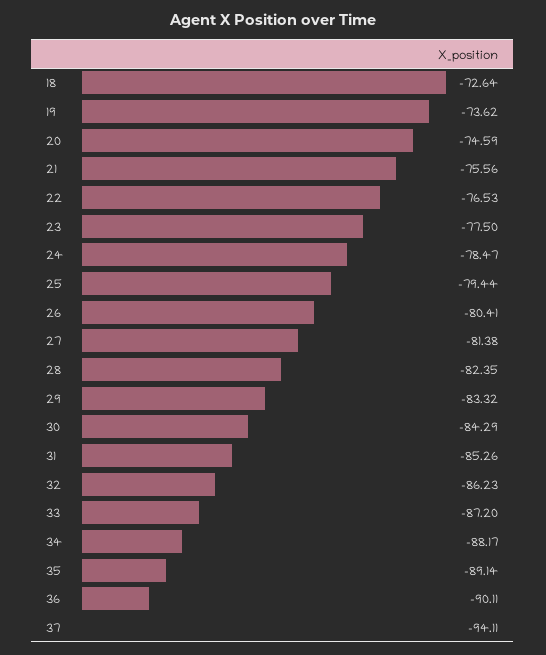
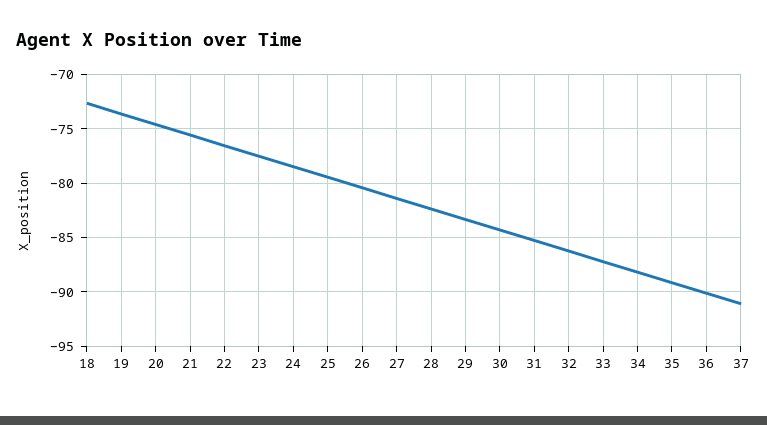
  {
    "18": -72.64,
    "19": -73.62,
    "20": -74.59,
    "21": -75.56,
    "22": -76.53,
    "23": -77.5,
    "24": -78.47,
    "25": -79.44,
    "26": -80.41,
    "27": -81.38,
    "28": -82.35,
    "29": -83.32,
    "30": -84.29,
    "31": -85.26,
    "32": -86.23,
    "33": -87.2,
    "34": -88.17,
    "35": -89.14,
    "36": -90.11,
-   "37": -94.11
+   "37": -91
  }

